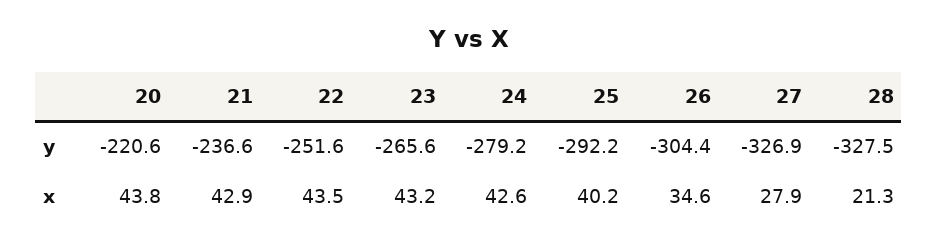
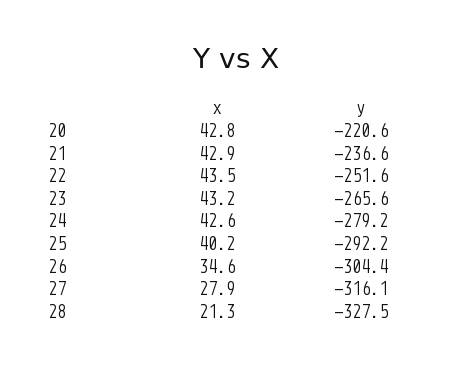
  {
    "20": {
      "y": -220.6,
-     "x": 43.8
+     "x": 42.8
    },
    "21": {
      "y": -236.6,
      "x": 42.9
    },
    "22": {
      "y": -251.6,
      "x": 43.5
    },
    "23": {
      "y": -265.6,
      "x": 43.2
    },
    "24": {
      "y": -279.2,
      "x": 42.6
    },
    "25": {
      "y": -292.2,
      "x": 40.2
    },
    "26": {
      "y": -304.4,
      "x": 34.6
    },
    "27": {
-     "y": -326.9,
+     "y": -316.1,
      "x": 27.9
    },
    "28": {
      "y": -327.5,
      "x": 21.3
    }
  }

